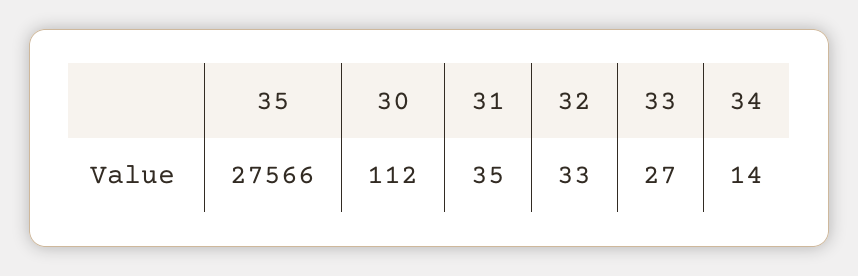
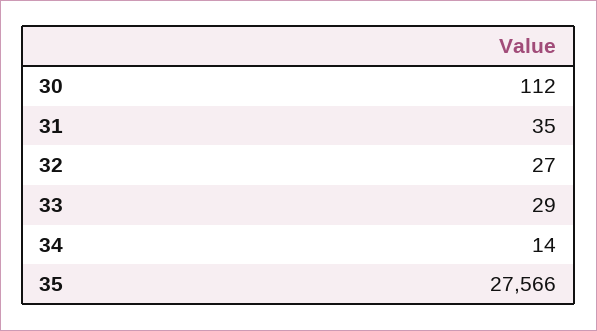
  {
    "35": 27566,
    "30": 112,
    "31": 35,
-   "32": 33,
+   "32": 27,
-   "33": 27,
+   "33": 29,
    "34": 14
  }

